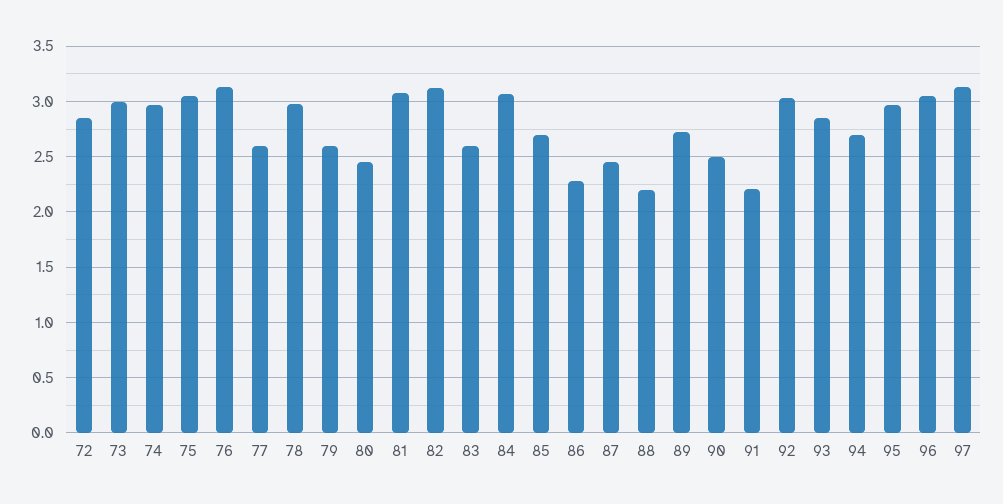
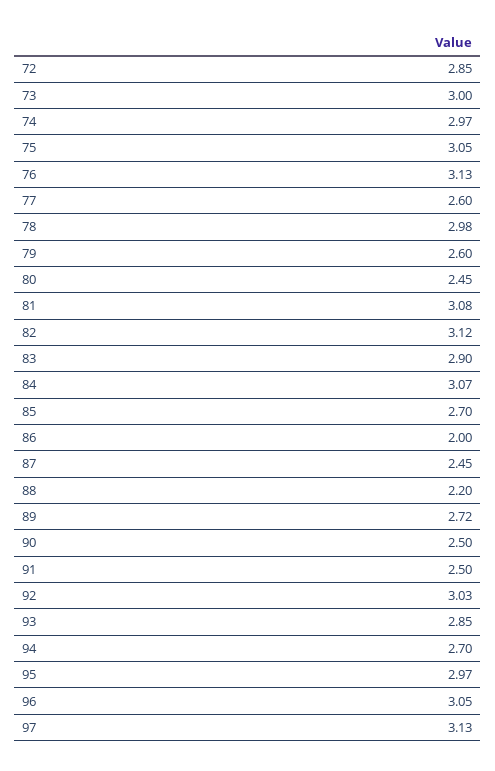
  {
    "72": 2.85,
    "73": 3,
    "74": 2.97,
    "75": 3.05,
    "76": 3.13,
    "77": 2.6,
    "78": 2.98,
    "79": 2.6,
    "80": 2.45,
    "81": 3.08,
    "82": 3.12,
-   "83": 2.6,
+   "83": 2.9,
    "84": 3.07,
    "85": 2.7,
-   "86": 2.3,
+   "86": 2,
    "87": 2.45,
    "88": 2.2,
    "89": 2.72,
    "90": 2.5,
-   "91": 2.2,
+   "91": 2.5,
    "92": 3.03,
    "93": 2.85,
    "94": 2.7,
    "95": 2.97,
    "96": 3.05,
    "97": 3.13
  }

